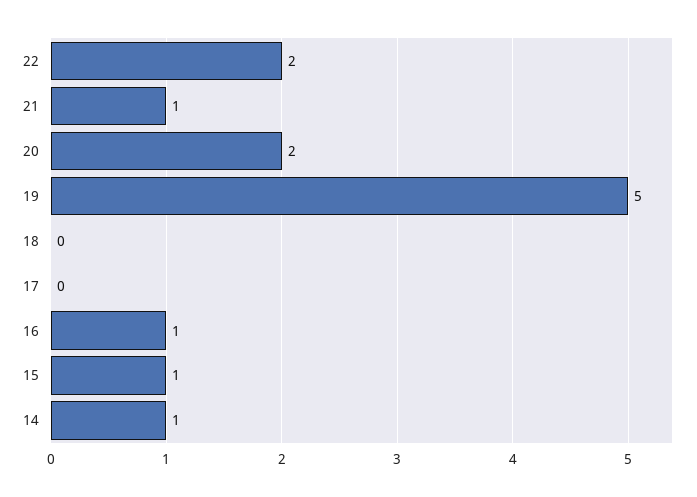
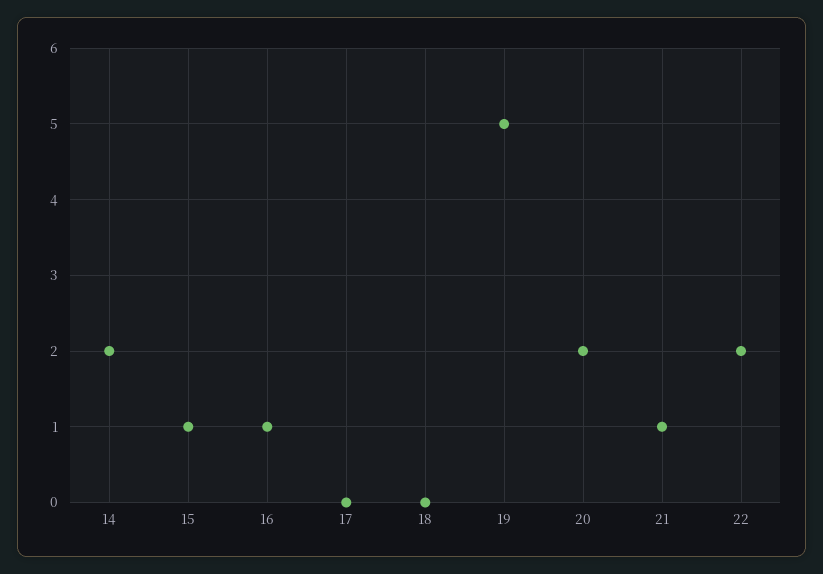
  {
    "22": 2,
    "21": 1,
    "20": 2,
    "19": 5,
    "18": 0,
    "17": 0,
    "16": 1,
    "15": 1,
-   "14": 1
+   "14": 2
  }

